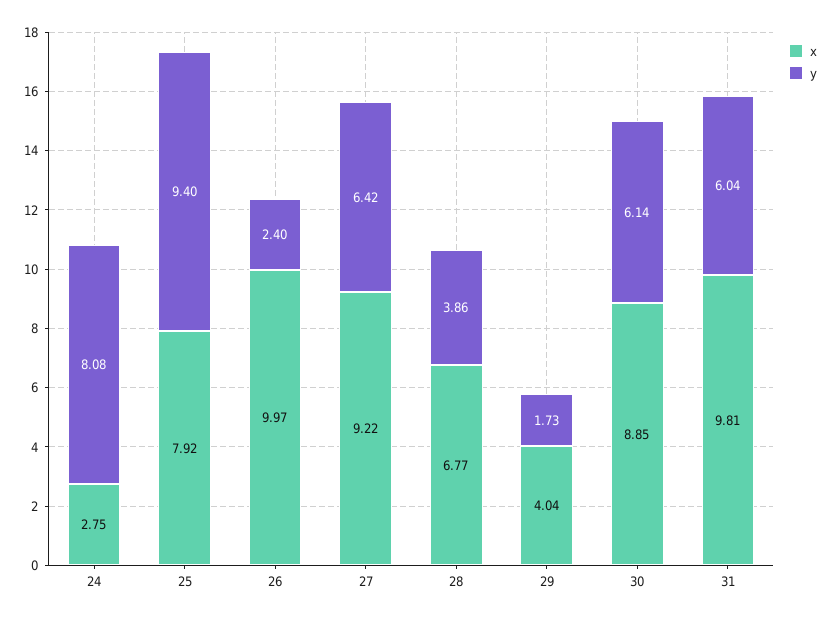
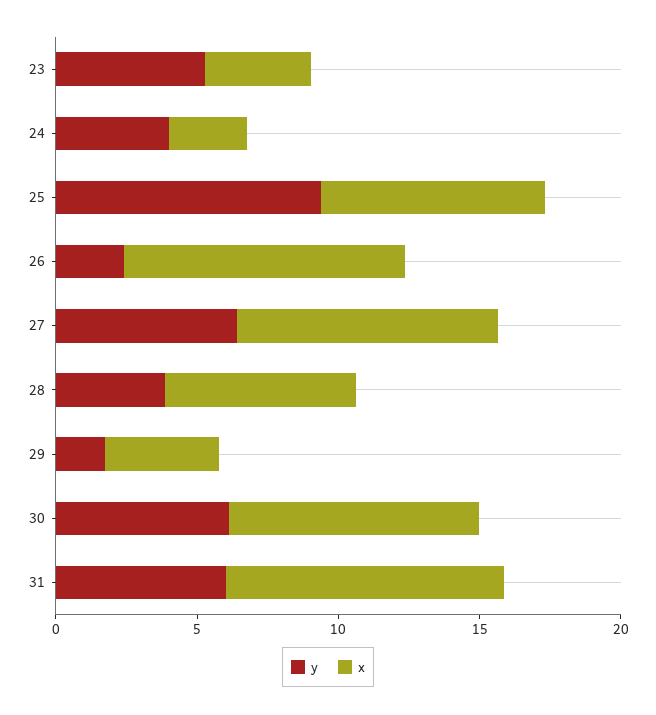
  {
    "x": {
      "24": 2.75,
      "25": 7.92,
      "26": 9.97,
      "27": 9.22,
      "28": 6.77,
      "29": 4.04,
      "30": 8.85,
-     "31": 9.81
+     "31": 9.81,
+     "23": 4
    },
    "y": {
-     "24": 8.08,
+     "24": 4,
      "25": 9.4,
      "26": 2.4,
      "27": 6.42,
      "28": 3.86,
      "29": 1.73,
      "30": 6.14,
-     "31": 6.04
+     "31": 6.04,
+     "23": 5
    }
  }

